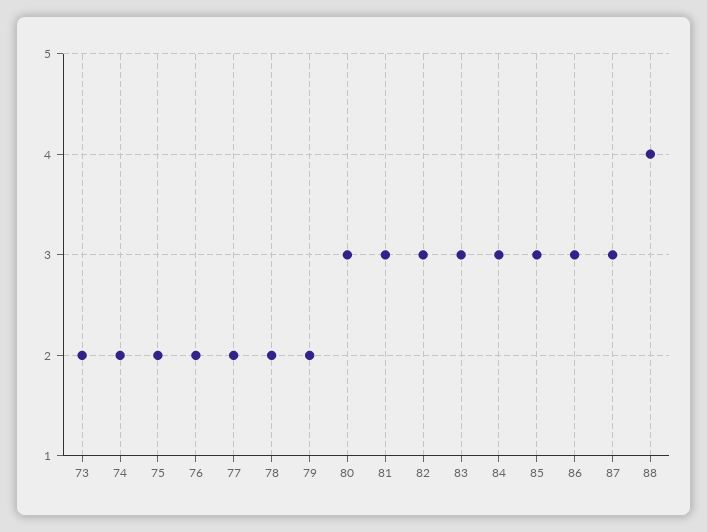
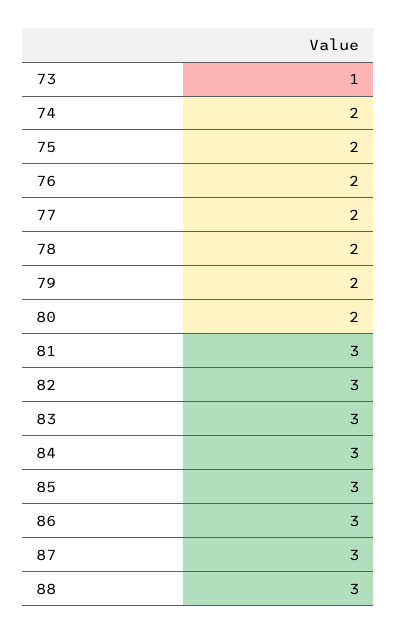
  {
-   "73": 2,
+   "73": 1,
    "74": 2,
    "75": 2,
    "76": 2,
    "77": 2,
    "78": 2,
    "79": 2,
-   "80": 3,
+   "80": 2,
    "81": 3,
    "82": 3,
    "83": 3,
    "84": 3,
    "85": 3,
    "86": 3,
    "87": 3,
-   "88": 4
+   "88": 3
  }

